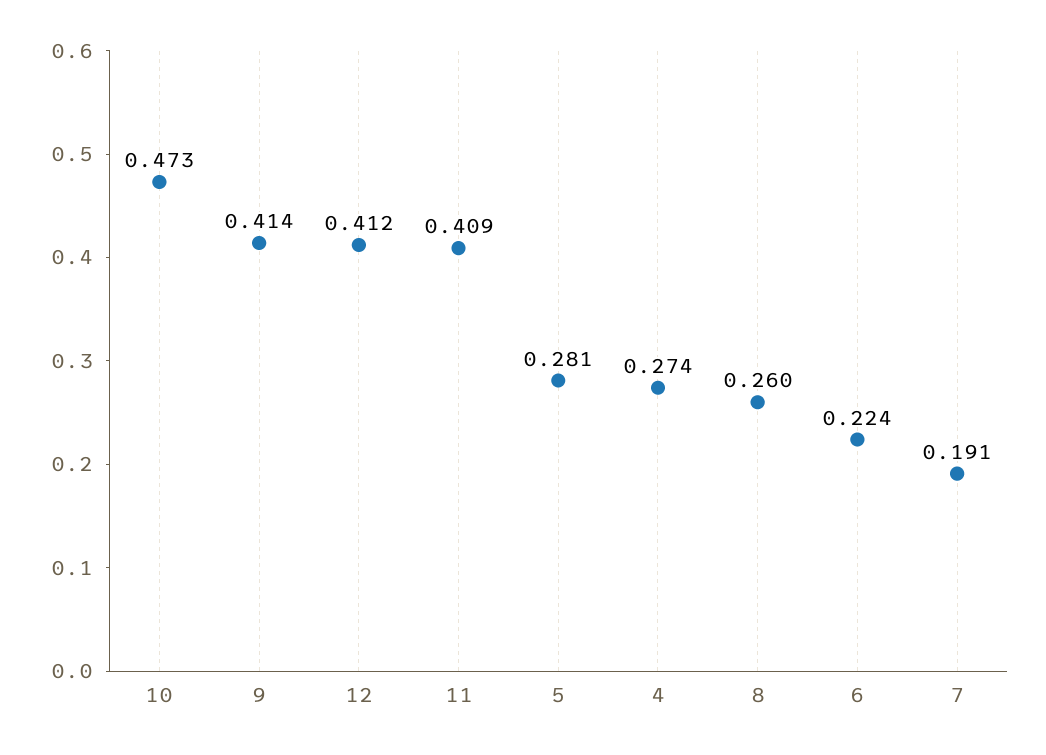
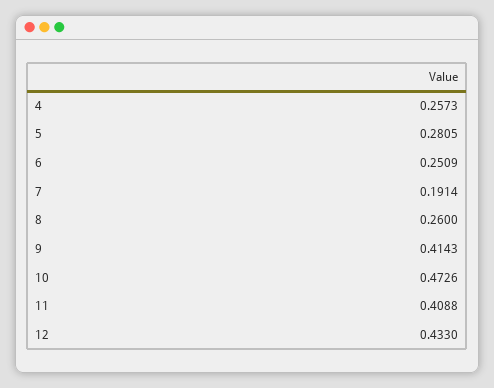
  {
    "10": 0.4726,
    "9": 0.4143,
-   "12": 0.412,
+   "12": 0.433,
    "11": 0.4088,
    "5": 0.2805,
-   "4": 0.274,
+   "4": 0.2573,
    "8": 0.26,
-   "6": 0.224,
+   "6": 0.2509,
    "7": 0.1914
  }

